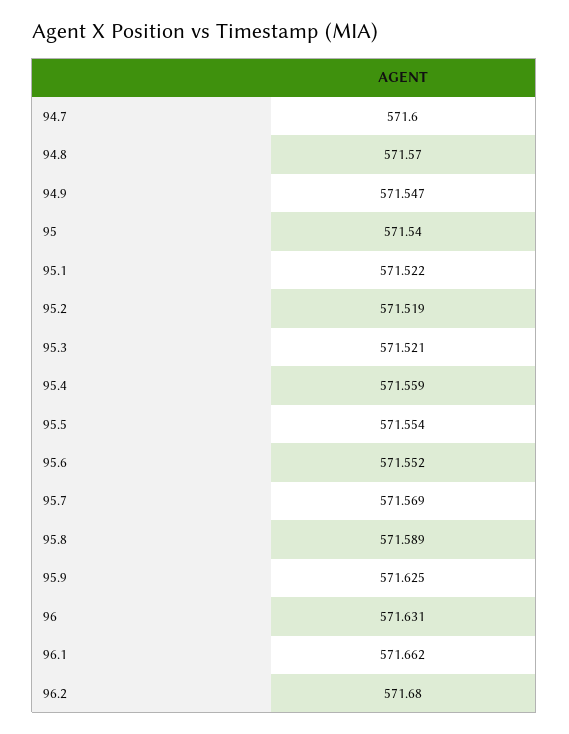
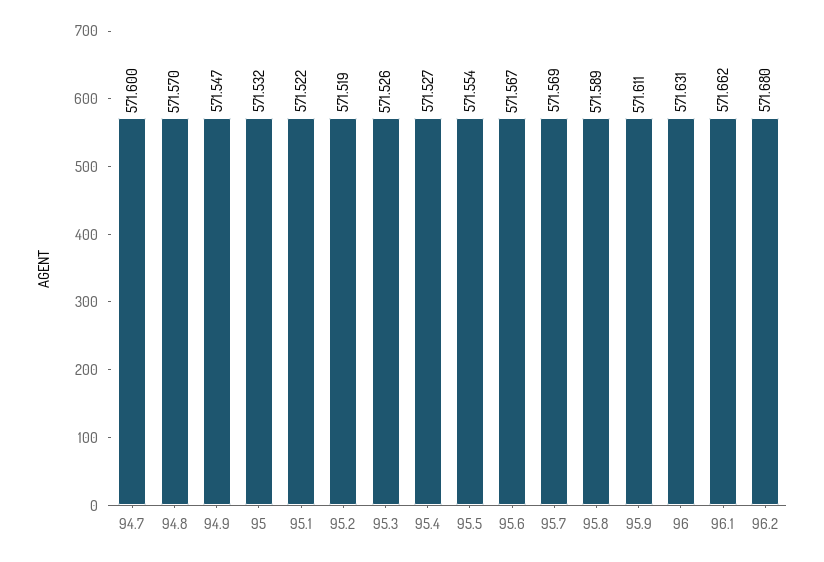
  {
    "94.7": 571.6,
    "94.8": 571.57,
    "94.9": 571.547,
-   "95": 571.54,
+   "95": 571.532,
    "95.1": 571.522,
    "95.2": 571.519,
-   "95.3": 571.521,
+   "95.3": 571.526,
-   "95.4": 571.559,
+   "95.4": 571.527,
    "95.5": 571.554,
-   "95.6": 571.552,
+   "95.6": 571.567,
    "95.7": 571.569,
    "95.8": 571.589,
-   "95.9": 571.625,
+   "95.9": 571.611,
    "96": 571.631,
    "96.1": 571.662,
    "96.2": 571.68
  }

